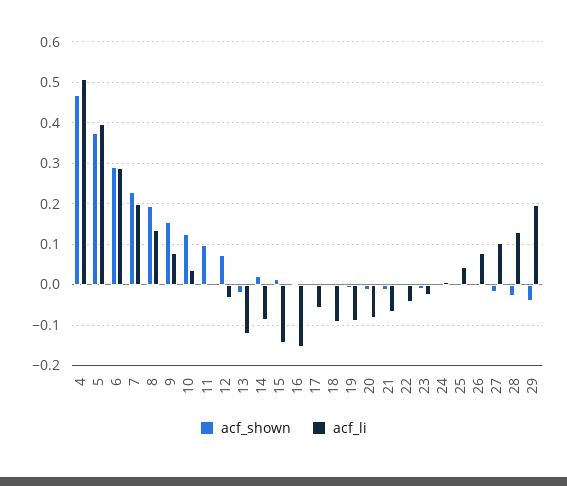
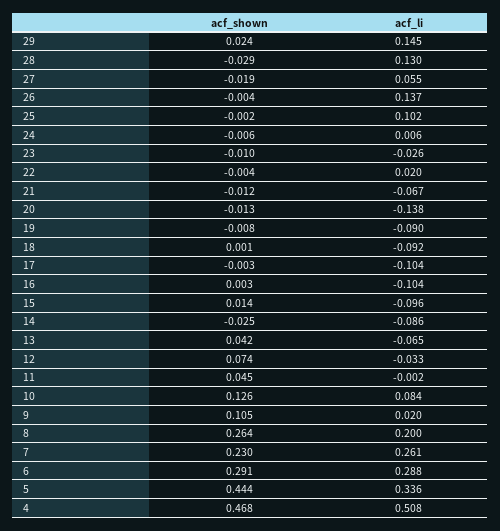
  {
    "acf_shown": {
      "4": 0.468,
-     "5": 0.38,
+     "5": 0.444,
      "6": 0.291,
      "7": 0.23,
-     "8": 0.2,
+     "8": 0.264,
-     "9": 0.16,
+     "9": 0.105,
      "10": 0.126,
-     "11": 0.1,
+     "11": 0.045,
      "12": 0.074,
-     "13": -0.02,
+     "13": 0.042,
-     "14": 0.02,
+     "14": -0.025,
      "15": 0.014,
      "16": 0.003,
      "17": -0.003,
      "18": 0.001,
      "19": -0.008,
      "20": -0.013,
      "21": -0.012,
      "22": -0.004,
      "23": -0.01,
      "24": -0.006,
      "25": -0.002,
      "26": -0.004,
      "27": -0.019,
      "28": -0.029,
-     "29": -0.04
+     "29": 0.024
    },
    "acf_li": {
      "4": 0.508,
-     "5": 0.4,
+     "5": 0.336,
      "6": 0.288,
-     "7": 0.2,
+     "7": 0.261,
-     "8": 0.14,
+     "8": 0.2,
-     "9": 0.08,
+     "9": 0.02,
-     "10": 0.04,
+     "10": 0.084,
      "11": -0.002,
      "12": -0.033,
-     "13": -0.12,
+     "13": -0.065,
      "14": -0.086,
-     "15": -0.14,
+     "15": -0.096,
-     "16": -0.16,
+     "16": -0.104,
-     "17": -0.06,
+     "17": -0.104,
      "18": -0.092,
      "19": -0.09,
-     "20": -0.08,
+     "20": -0.138,
      "21": -0.067,
-     "22": -0.04,
+     "22": 0.02,
      "23": -0.026,
      "24": 0.006,
-     "25": 0.04,
+     "25": 0.102,
-     "26": 0.08,
+     "26": 0.137,
-     "27": 0.1,
+     "27": 0.055,
      "28": 0.13,
-     "29": 0.2
+     "29": 0.145
    }
  }

